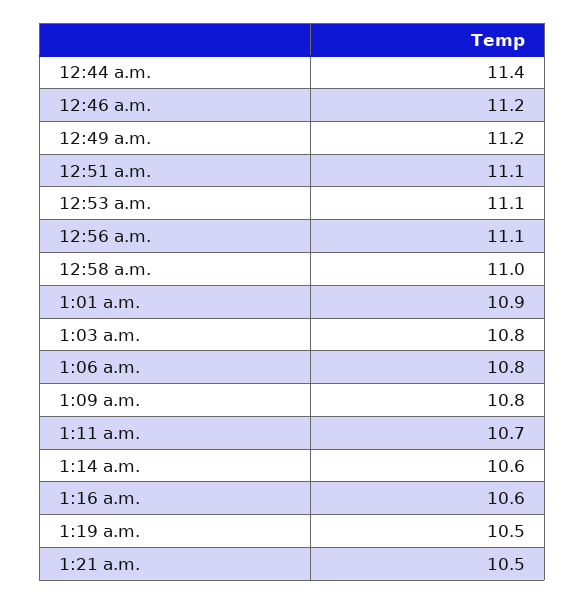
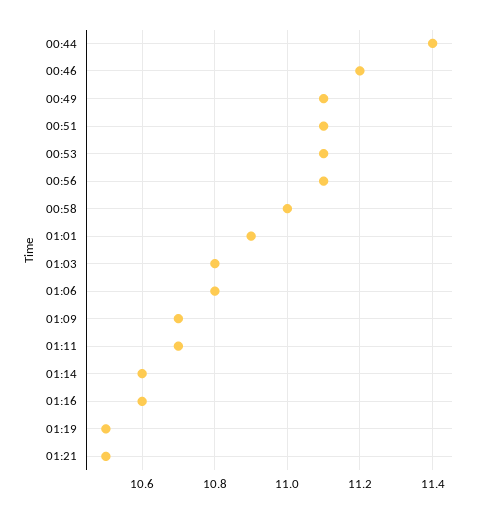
  {
    "12:44 a.m.": 11.4,
    "12:46 a.m.": 11.2,
-   "12:49 a.m.": 11.2,
+   "12:49 a.m.": 11.1,
    "12:51 a.m.": 11.1,
    "12:53 a.m.": 11.1,
    "12:56 a.m.": 11.1,
    "12:58 a.m.": 11,
    "1:01 a.m.": 10.9,
    "1:03 a.m.": 10.8,
    "1:06 a.m.": 10.8,
-   "1:09 a.m.": 10.8,
+   "1:09 a.m.": 10.7,
    "1:11 a.m.": 10.7,
    "1:14 a.m.": 10.6,
    "1:16 a.m.": 10.6,
    "1:19 a.m.": 10.5,
    "1:21 a.m.": 10.5
  }

